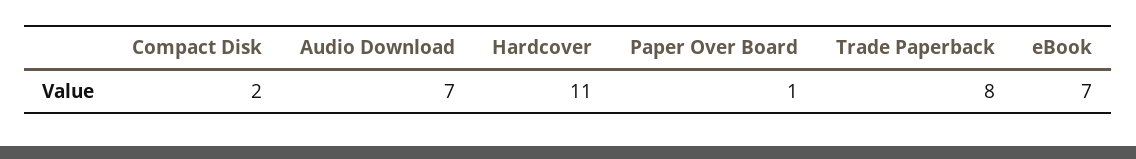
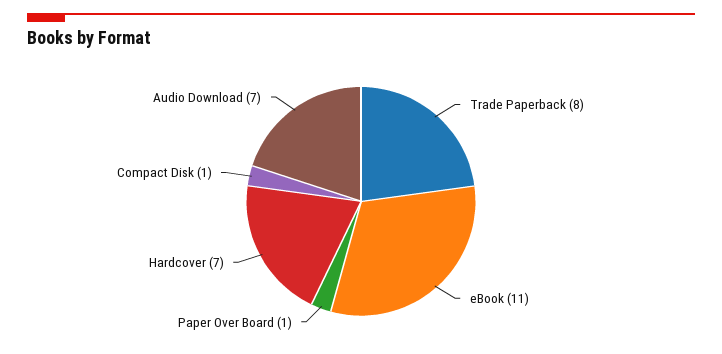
  {
-   "Compact Disk": 2,
+   "Compact Disk": 1,
    "Audio Download": 7,
-   "Hardcover": 11,
+   "Hardcover": 7,
    "Paper Over Board": 1,
    "Trade Paperback": 8,
-   "eBook": 7
+   "eBook": 11
  }

